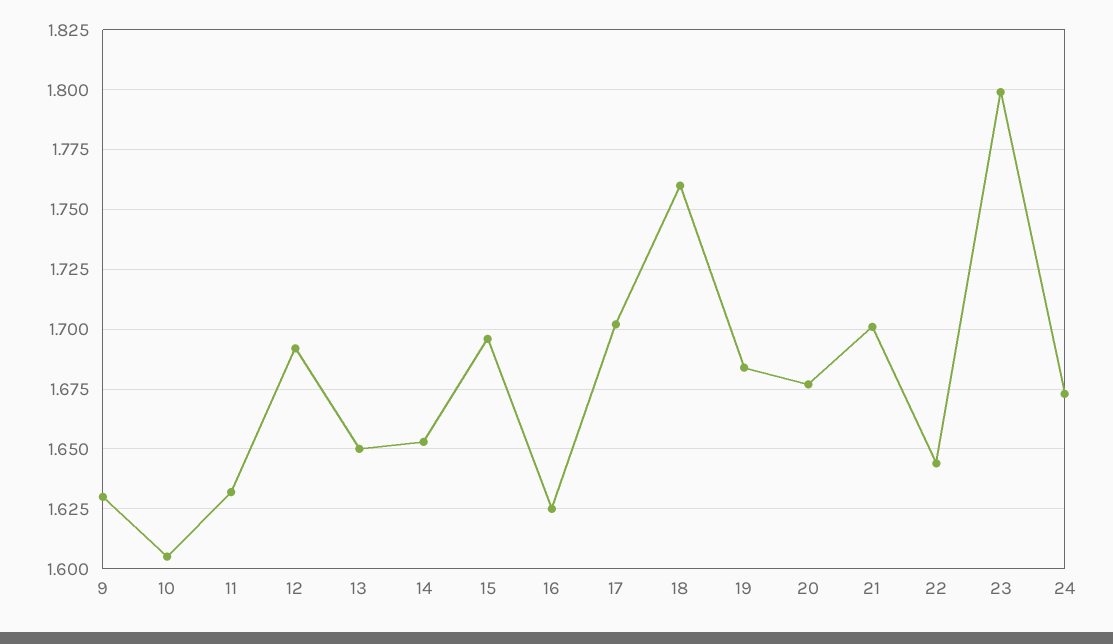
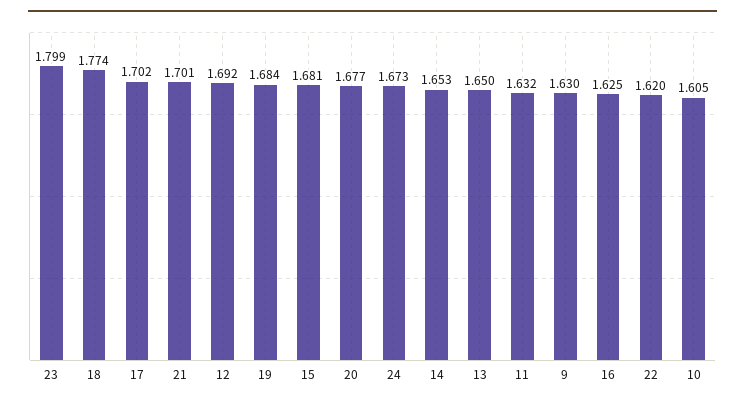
  {
    "9": 1.63,
    "10": 1.605,
    "11": 1.632,
    "12": 1.692,
    "13": 1.65,
    "14": 1.653,
-   "15": 1.695,
+   "15": 1.681,
    "16": 1.625,
    "17": 1.702,
-   "18": 1.76,
+   "18": 1.774,
    "19": 1.684,
    "20": 1.677,
    "21": 1.701,
-   "22": 1.645,
+   "22": 1.62,
    "23": 1.799,
    "24": 1.673
  }

